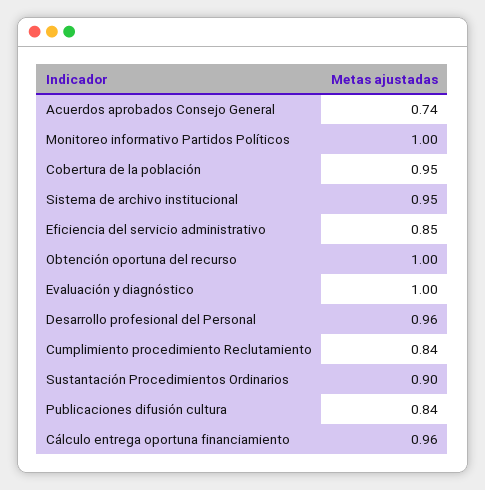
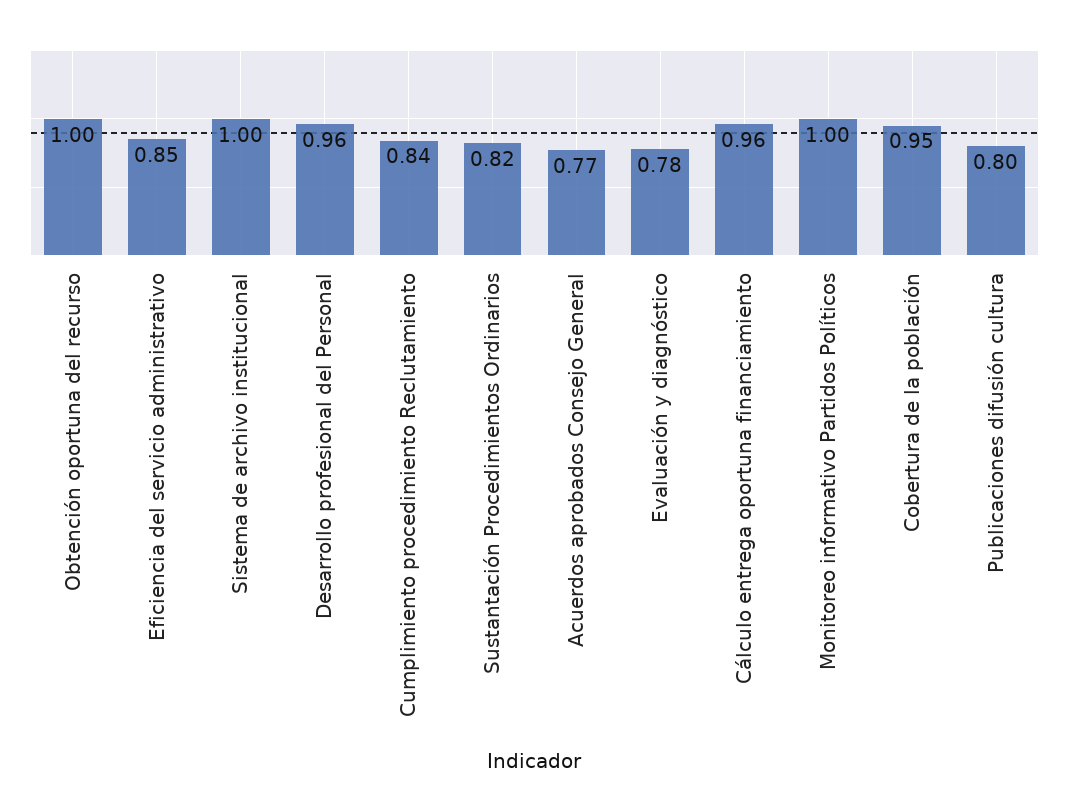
  {
-   "Acuerdos aprobados Consejo General": 0.74,
+   "Acuerdos aprobados Consejo General": 0.77,
    "Monitoreo informativo Partidos Políticos": 1,
    "Cobertura de la población": 0.95,
-   "Sistema de archivo institucional": 0.95,
+   "Sistema de archivo institucional": 1,
    "Eficiencia del servicio administrativo": 0.85,
    "Obtención oportuna del recurso": 1,
-   "Evaluación y diagnóstico": 1,
+   "Evaluación y diagnóstico": 0.78,
    "Desarrollo profesional del Personal": 0.96,
    "Cumplimiento procedimiento Reclutamiento": 0.84,
-   "Sustantación Procedimientos Ordinarios": 0.9,
+   "Sustantación Procedimientos Ordinarios": 0.82,
-   "Publicaciones difusión cultura": 0.84,
+   "Publicaciones difusión cultura": 0.8,
    "Cálculo entrega oportuna financiamiento": 0.96
  }

